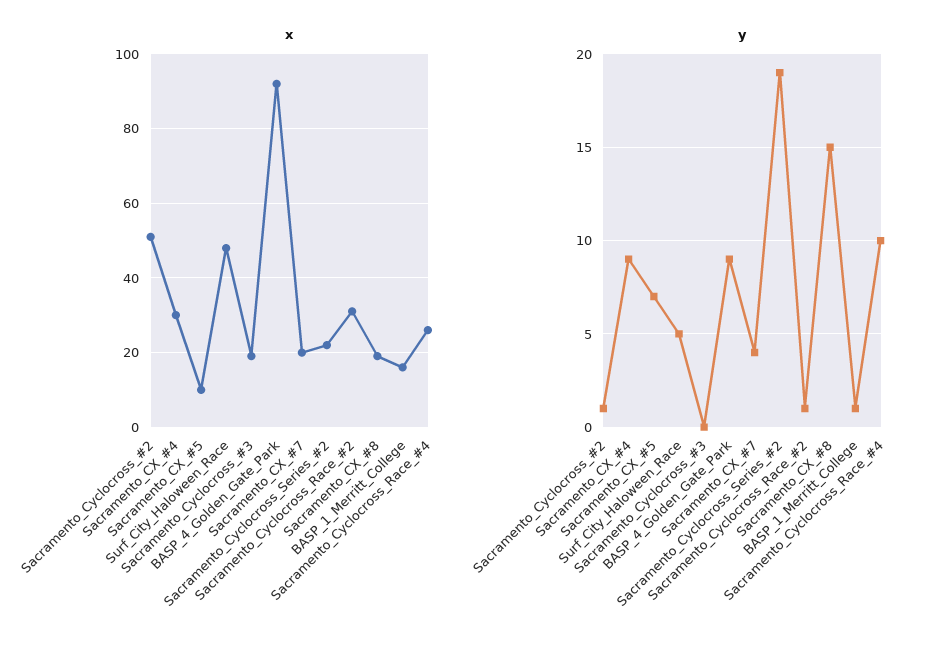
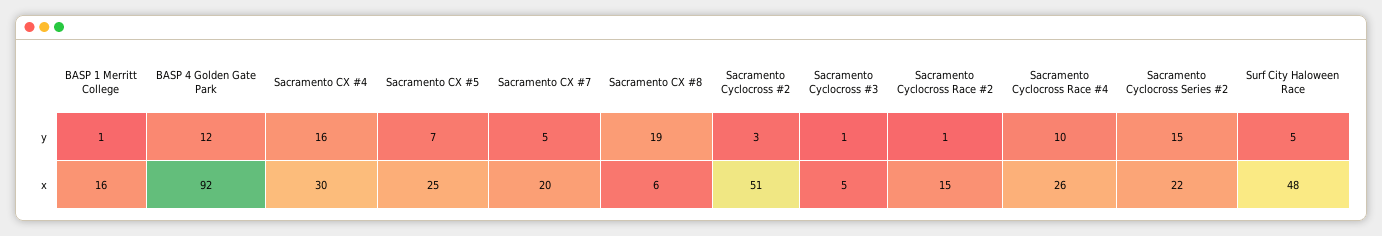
  {
    "x": {
      "Sacramento_Cyclocross_#2": 51,
      "Sacramento_CX_#4": 30,
-     "Sacramento_CX_#5": 10,
+     "Sacramento_CX_#5": 25,
      "Surf_City_Haloween_Race": 48,
-     "Sacramento_Cyclocross_#3": 20,
+     "Sacramento_Cyclocross_#3": 5,
      "BASP_4_Golden_Gate_Park": 92,
      "Sacramento_CX_#7": 20,
      "Sacramento_Cyclocross_Series_#2": 22,
-     "Sacramento_Cyclocross_Race_#2": 30,
+     "Sacramento_Cyclocross_Race_#2": 15,
-     "Sacramento_CX_#8": 20,
+     "Sacramento_CX_#8": 6,
      "BASP_1_Merritt_College": 16,
      "Sacramento_Cyclocross_Race_#4": 26
    },
    "y": {
-     "Sacramento_Cyclocross_#2": 1,
+     "Sacramento_Cyclocross_#2": 3,
-     "Sacramento_CX_#4": 9,
+     "Sacramento_CX_#4": 16,
      "Sacramento_CX_#5": 7,
      "Surf_City_Haloween_Race": 5,
-     "Sacramento_Cyclocross_#3": 0,
+     "Sacramento_Cyclocross_#3": 1,
-     "BASP_4_Golden_Gate_Park": 9,
+     "BASP_4_Golden_Gate_Park": 12,
-     "Sacramento_CX_#7": 4,
+     "Sacramento_CX_#7": 5,
-     "Sacramento_Cyclocross_Series_#2": 19,
+     "Sacramento_Cyclocross_Series_#2": 15,
      "Sacramento_Cyclocross_Race_#2": 1,
-     "Sacramento_CX_#8": 15,
+     "Sacramento_CX_#8": 19,
      "BASP_1_Merritt_College": 1,
      "Sacramento_Cyclocross_Race_#4": 10
    }
  }

